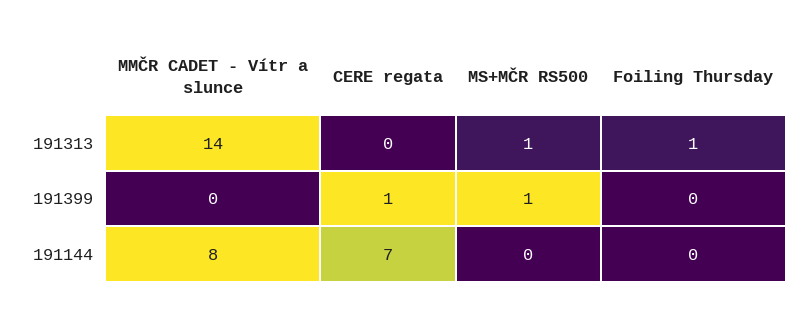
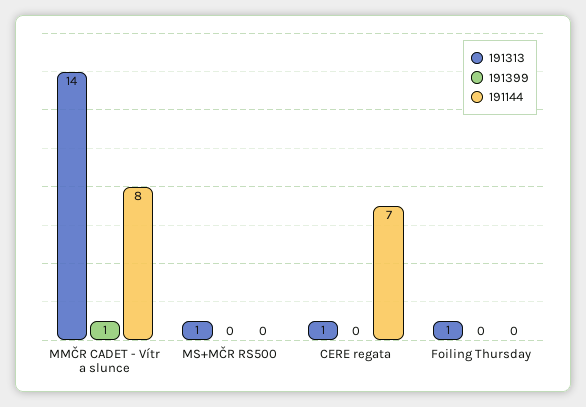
  {
    "191313": {
      "MMČR CADET - Vítr a slunce": 14,
-     "CERE regata": 0,
+     "CERE regata": 1,
      "MS+MČR RS500": 1,
      "Foiling Thursday": 1
    },
    "191399": {
-     "MMČR CADET - Vítr a slunce": 0,
+     "MMČR CADET - Vítr a slunce": 1,
-     "CERE regata": 1,
+     "CERE regata": 0,
-     "MS+MČR RS500": 1,
+     "MS+MČR RS500": 0,
      "Foiling Thursday": 0
    },
    "191144": {
      "MMČR CADET - Vítr a slunce": 8,
      "CERE regata": 7,
      "MS+MČR RS500": 0,
      "Foiling Thursday": 0
    }
  }

